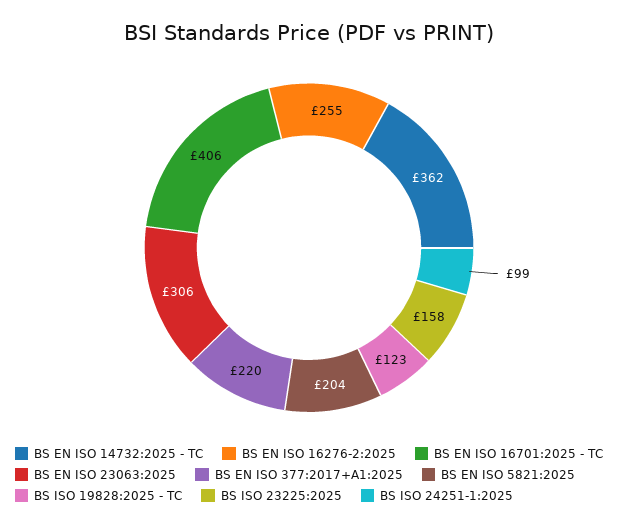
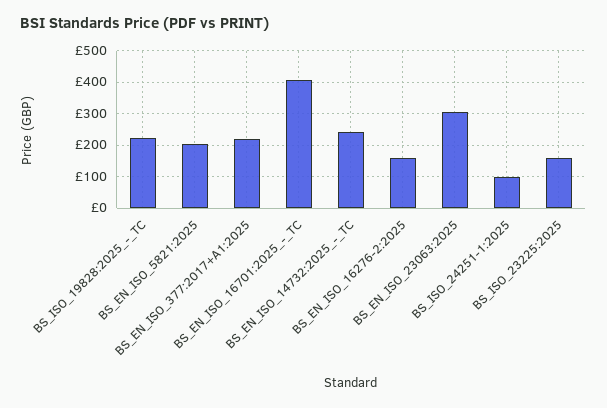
  {
-   "BS EN ISO 14732:2025 - TC": 362,
+   "BS EN ISO 14732:2025 - TC": 240,
-   "BS EN ISO 16276-2:2025": 255,
+   "BS EN ISO 16276-2:2025": 160,
    "BS EN ISO 16701:2025 - TC": 406,
    "BS EN ISO 23063:2025": 306,
    "BS EN ISO 377:2017+A1:2025": 220,
    "BS EN ISO 5821:2025": 204,
-   "BS ISO 19828:2025 - TC": 123,
+   "BS ISO 19828:2025 - TC": 220,
    "BS ISO 23225:2025": 158,
    "BS ISO 24251-1:2025": 99
  }

